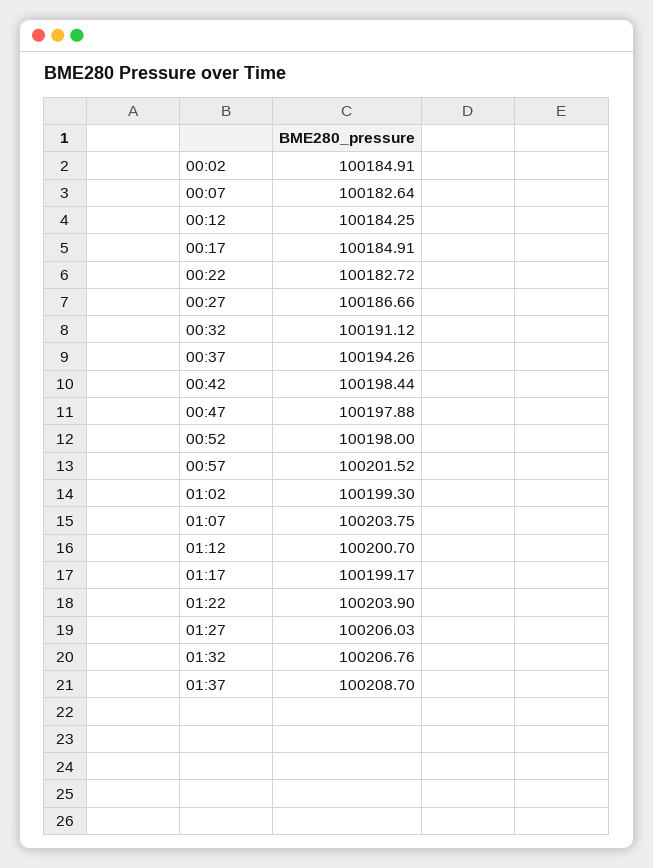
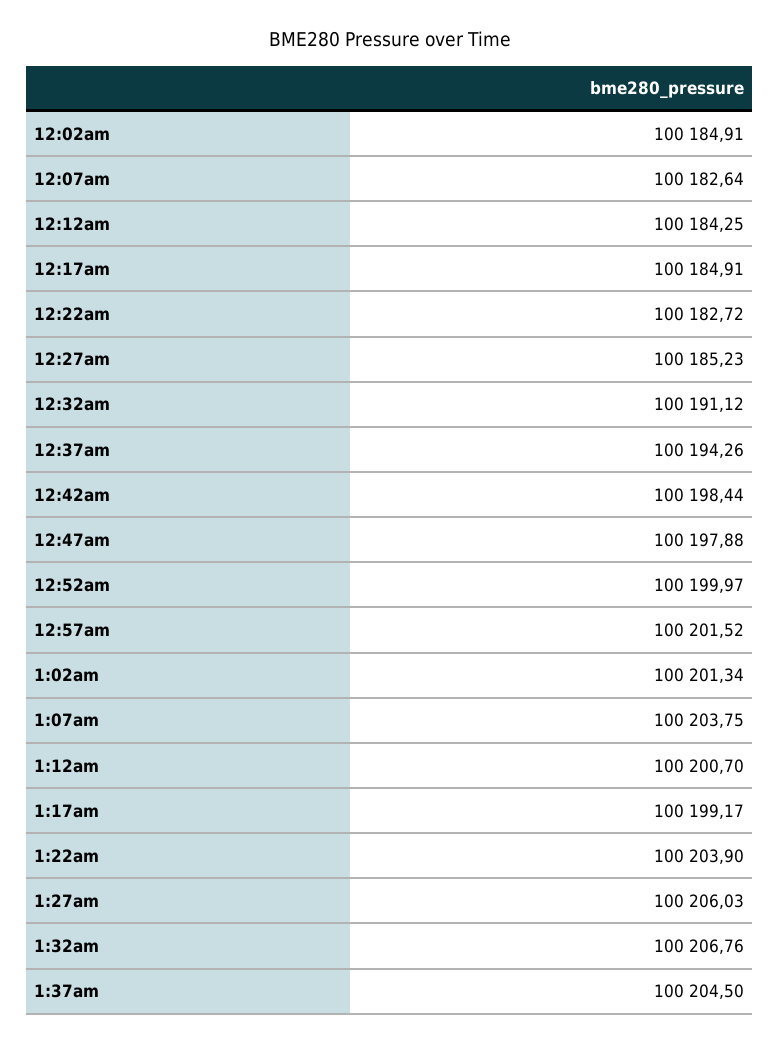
  {
    "00:02": 100184.91,
    "00:07": 100182.64,
    "00:12": 100184.25,
    "00:17": 100184.91,
    "00:22": 100182.72,
-   "00:27": 100186.66,
+   "00:27": 100185.23,
    "00:32": 100191.12,
    "00:37": 100194.26,
    "00:42": 100198.44,
    "00:47": 100197.88,
-   "00:52": 100198,
+   "00:52": 100199.97,
    "00:57": 100201.52,
-   "01:02": 100199.3,
+   "01:02": 100201.34,
    "01:07": 100203.75,
    "01:12": 100200.7,
    "01:17": 100199.17,
    "01:22": 100203.9,
    "01:27": 100206.03,
    "01:32": 100206.76,
-   "01:37": 100208.7
+   "01:37": 100204.5
  }

